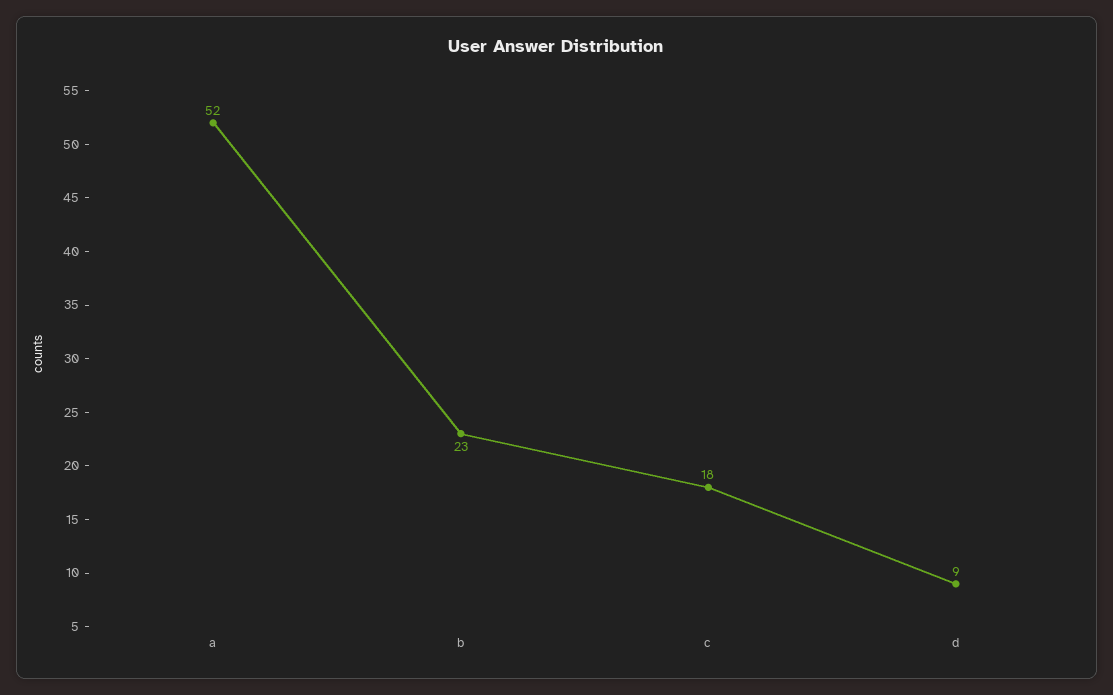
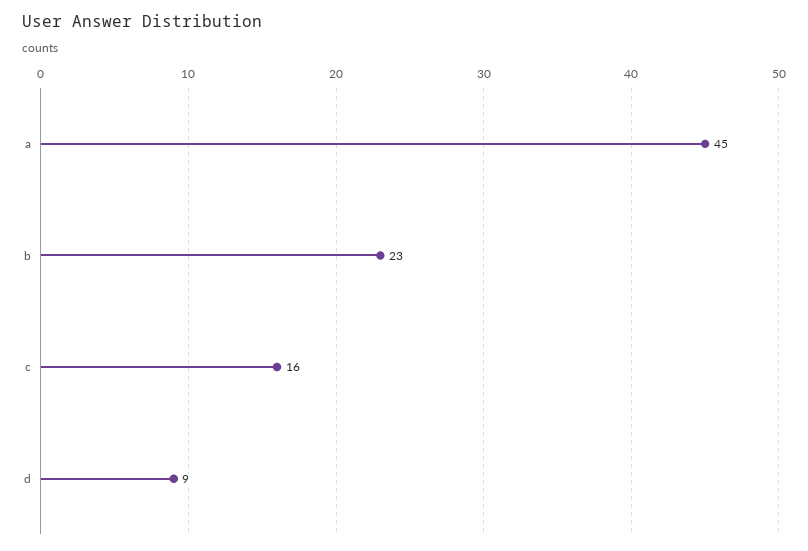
  {
-   "a": 52,
+   "a": 45,
    "b": 23,
-   "c": 18,
+   "c": 16,
    "d": 9
  }

